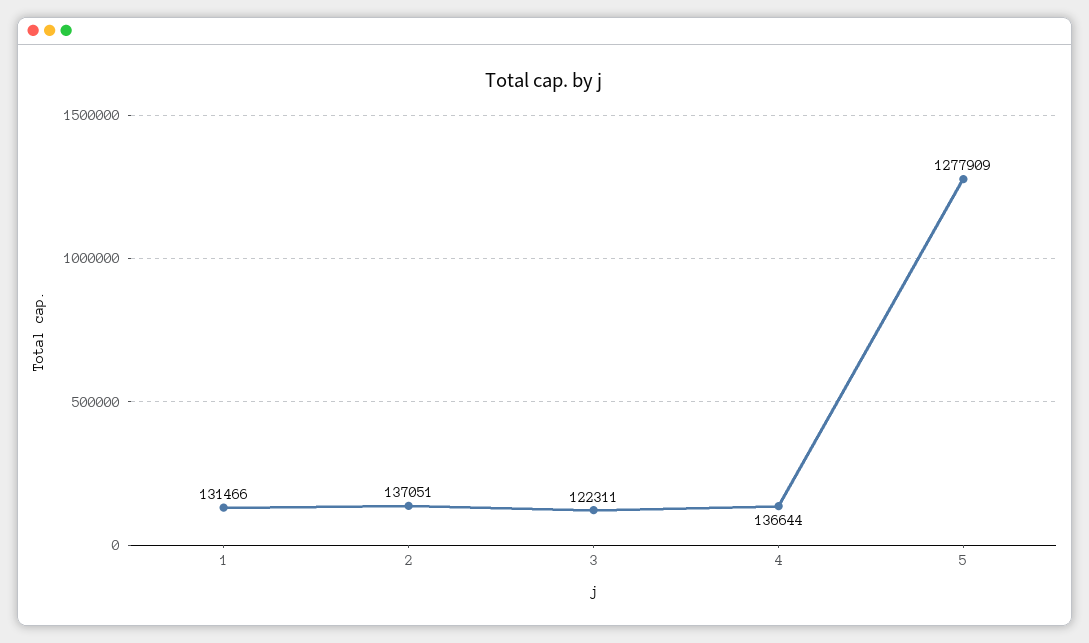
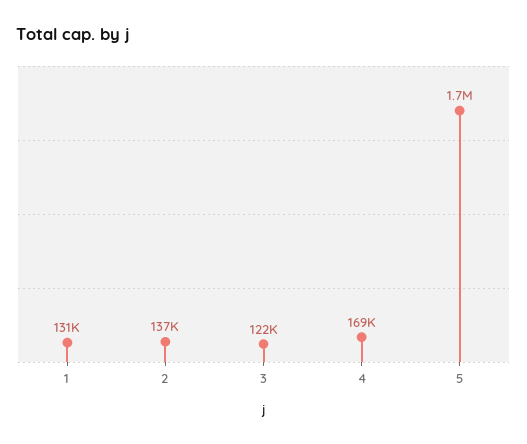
  {
    "1": 131466,
    "2": 137051,
    "3": 122311,
-   "4": 136644,
+   "4": 169000,
-   "5": 1277909
+   "5": 1700000
  }

